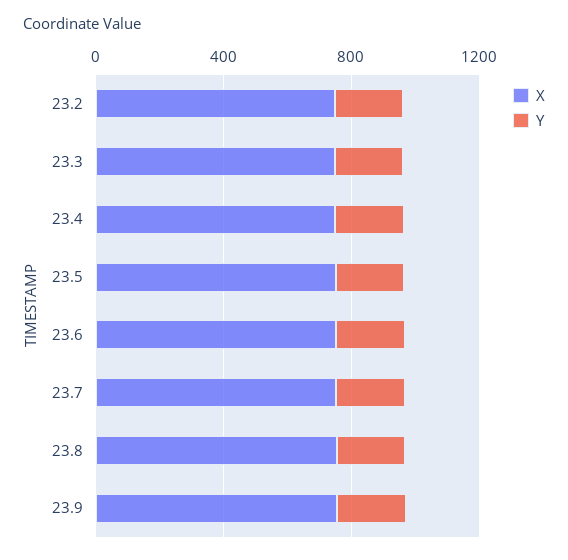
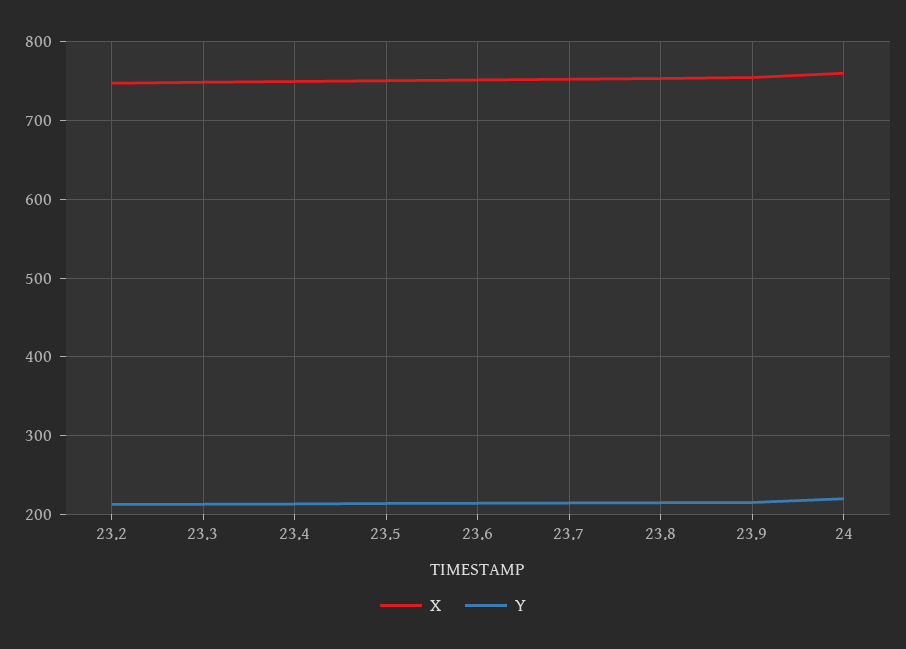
  {
    "X": {
      "23.2": 750,
      "23.3": 750,
      "23.4": 750,
      "23.5": 750,
      "23.6": 750,
      "23.7": 750,
      "23.8": 750,
-     "23.9": 750
+     "23.9": 750,
+     "24": 760
    },
    "Y": {
      "23.2": 210,
      "23.3": 210,
      "23.4": 210,
      "23.5": 210,
      "23.6": 210,
      "23.7": 210,
      "23.8": 220,
-     "23.9": 220
+     "23.9": 220,
+     "24": 220
    }
  }

